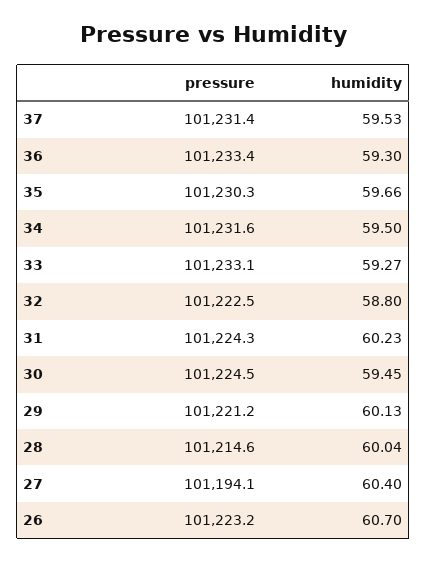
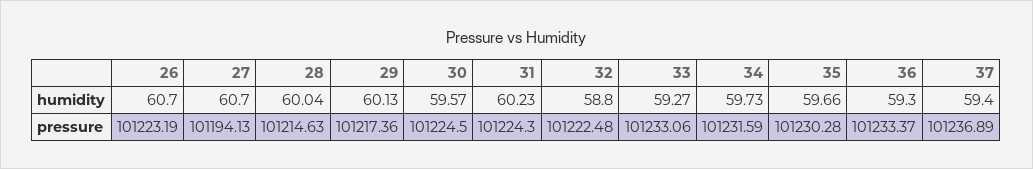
  {
    "pressure": {
-     "37": 101231.4,
+     "37": 101236.89,
      "36": 101233.37,
      "35": 101230.28,
      "34": 101231.59,
      "33": 101233.06,
      "32": 101222.48,
      "31": 101224.3,
      "30": 101224.5,
-     "29": 101221.2,
+     "29": 101217.36,
      "28": 101214.63,
      "27": 101194.13,
      "26": 101223.19
    },
    "humidity": {
-     "37": 59.53,
+     "37": 59.4,
      "36": 59.3,
      "35": 59.66,
-     "34": 59.5,
+     "34": 59.73,
      "33": 59.27,
      "32": 58.8,
      "31": 60.23,
-     "30": 59.45,
+     "30": 59.57,
      "29": 60.13,
      "28": 60.04,
-     "27": 60.4,
+     "27": 60.7,
      "26": 60.7
    }
  }

